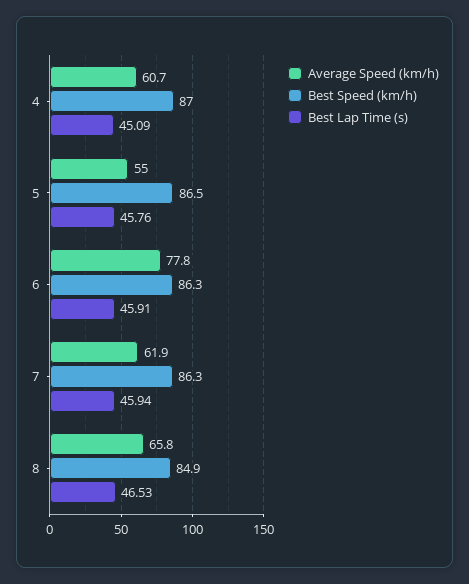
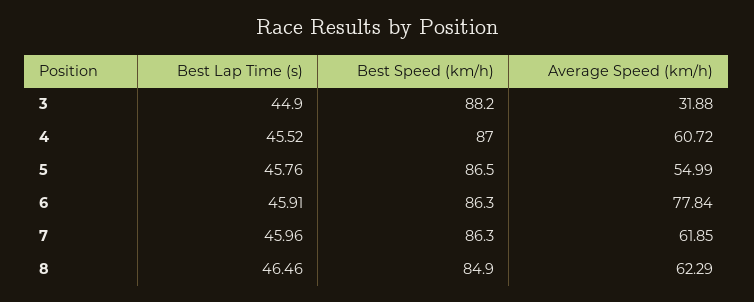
  {
    "Average Speed (km/h)": {
      "4": 60.72,
      "5": 54.99,
      "6": 77.84,
      "7": 61.85,
-     "8": 65.8
+     "8": 62.29,
+     "3": 31.88
    },
    "Best Speed (km/h)": {
      "4": 87,
      "5": 86.5,
      "6": 86.3,
      "7": 86.3,
-     "8": 84.9
+     "8": 84.9,
+     "3": 88.2
    },
    "Best Lap Time (s)": {
-     "4": 45.09,
+     "4": 45.52,
      "5": 45.76,
      "6": 45.91,
-     "7": 45.94,
+     "7": 45.96,
-     "8": 46.53
+     "8": 46.46,
+     "3": 44.9
    }
  }

